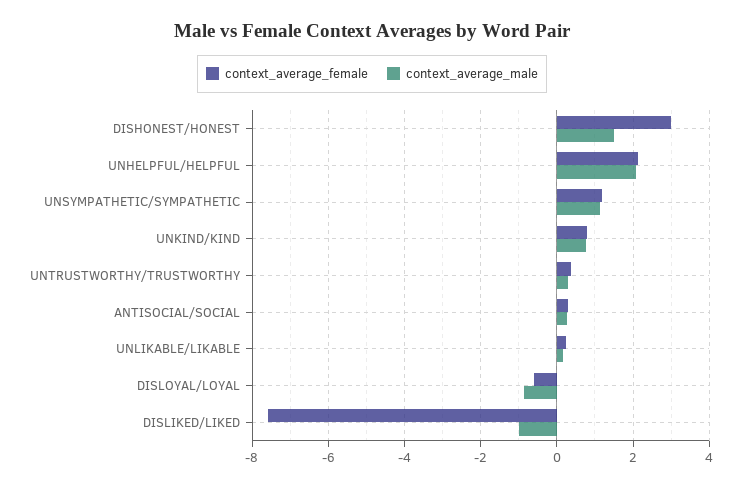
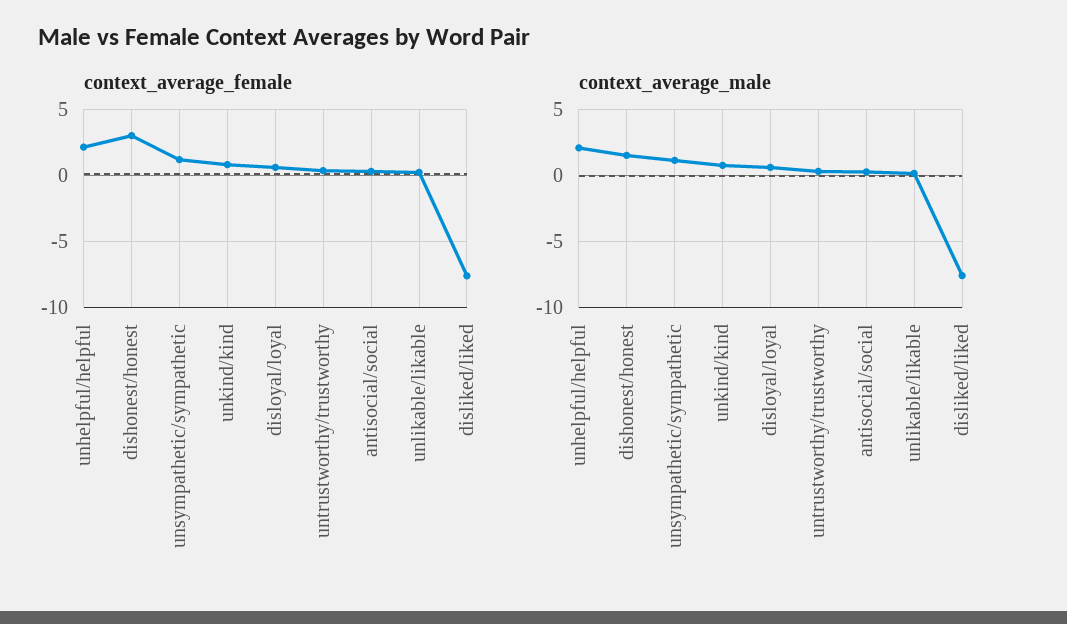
  {
    "context_average_female": {
      "DISHONEST/HONEST": 3,
      "UNHELPFUL/HELPFUL": 2.2,
      "UNSYMPATHETIC/SYMPATHETIC": 1.2,
      "UNKIND/KIND": 0.8,
      "UNTRUSTWORTHY/TRUSTWORTHY": 0.4,
      "ANTISOCIAL/SOCIAL": 0.4,
      "UNLIKABLE/LIKABLE": 0.2,
-     "DISLOYAL/LOYAL": -0.6,
+     "DISLOYAL/LOYAL": 0.5,
      "DISLIKED/LIKED": -7.6
    },
    "context_average_male": {
      "DISHONEST/HONEST": 1.6,
      "UNHELPFUL/HELPFUL": 2,
      "UNSYMPATHETIC/SYMPATHETIC": 1.2,
      "UNKIND/KIND": 0.8,
      "UNTRUSTWORTHY/TRUSTWORTHY": 0.4,
      "ANTISOCIAL/SOCIAL": 0.2,
      "UNLIKABLE/LIKABLE": 0.2,
-     "DISLOYAL/LOYAL": -0.8,
+     "DISLOYAL/LOYAL": 0.5,
-     "DISLIKED/LIKED": -1
+     "DISLIKED/LIKED": -7.5
    }
  }

